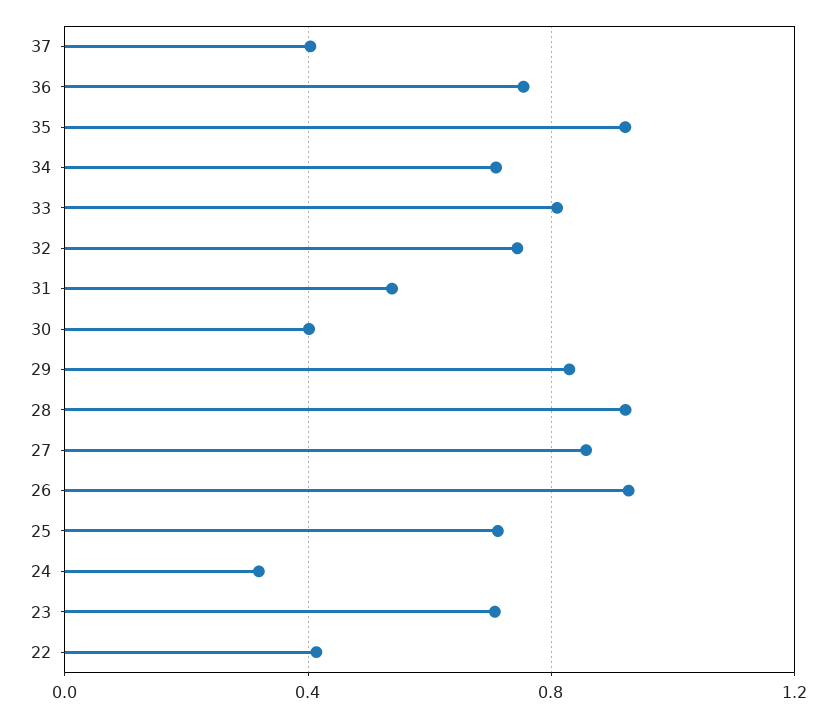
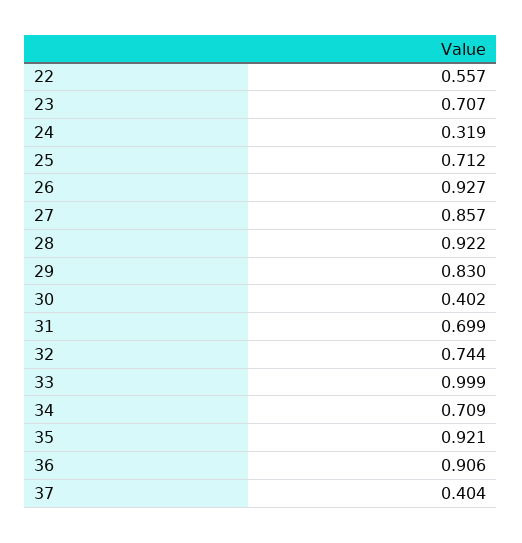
  {
    "37": 0.404,
-   "36": 0.75,
+   "36": 0.906,
    "35": 0.921,
    "34": 0.709,
-   "33": 0.8,
+   "33": 0.999,
    "32": 0.744,
-   "31": 0.55,
+   "31": 0.699,
    "30": 0.402,
    "29": 0.83,
    "28": 0.922,
    "27": 0.857,
    "26": 0.927,
    "25": 0.712,
    "24": 0.319,
    "23": 0.707,
-   "22": 0.4
+   "22": 0.557
  }

